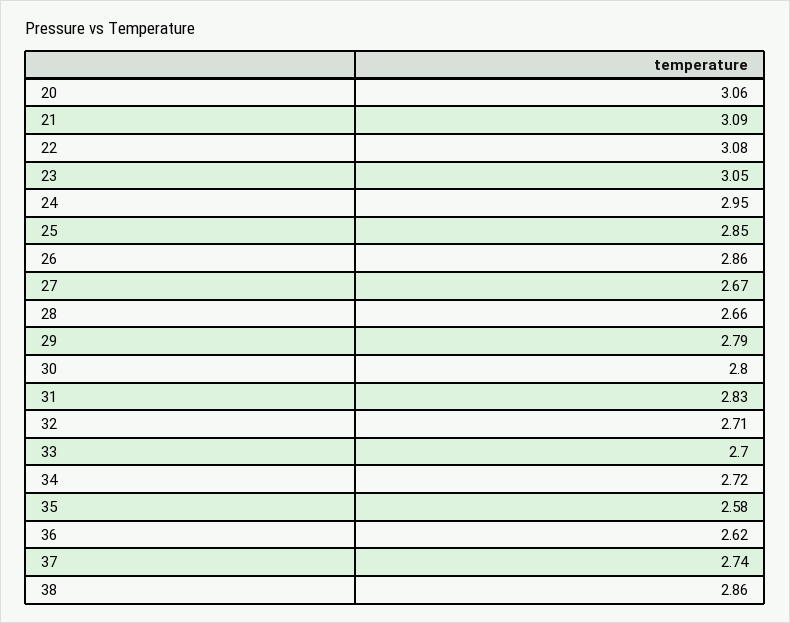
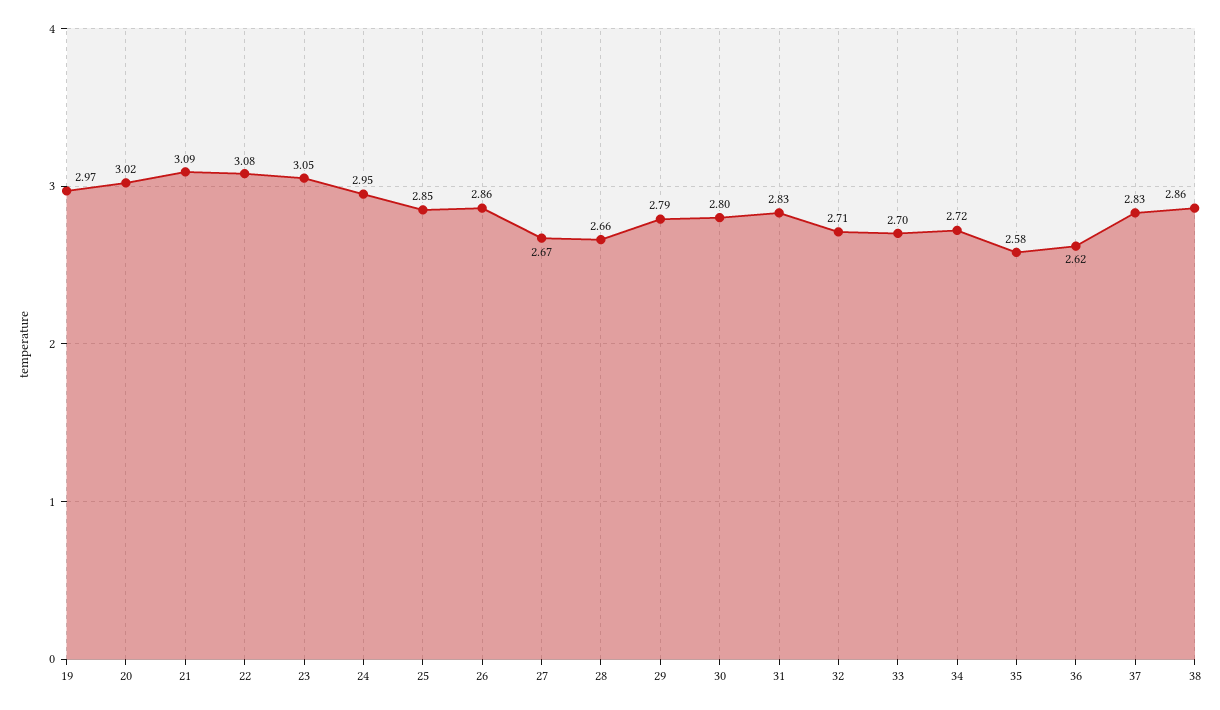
  {
-   "20": 3.06,
+   "20": 3.02,
    "21": 3.09,
    "22": 3.08,
    "23": 3.05,
    "24": 2.95,
    "25": 2.85,
    "26": 2.86,
    "27": 2.67,
    "28": 2.66,
    "29": 2.79,
    "30": 2.8,
    "31": 2.83,
    "32": 2.71,
    "33": 2.7,
    "34": 2.72,
    "35": 2.58,
    "36": 2.62,
-   "37": 2.74,
+   "37": 2.83,
-   "38": 2.86
+   "38": 2.86,
+   "19": 2.97
  }

